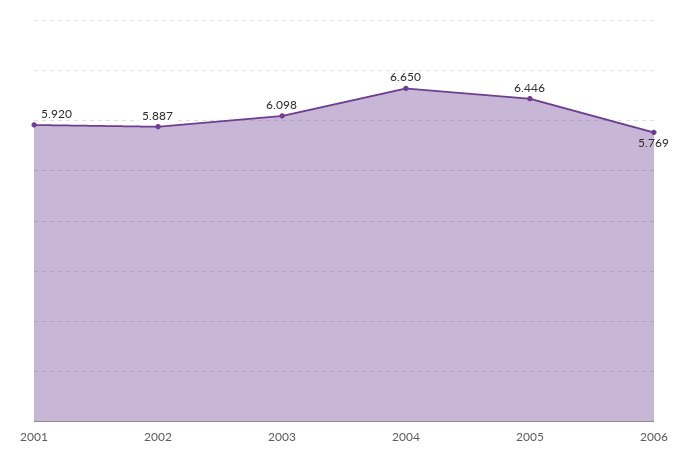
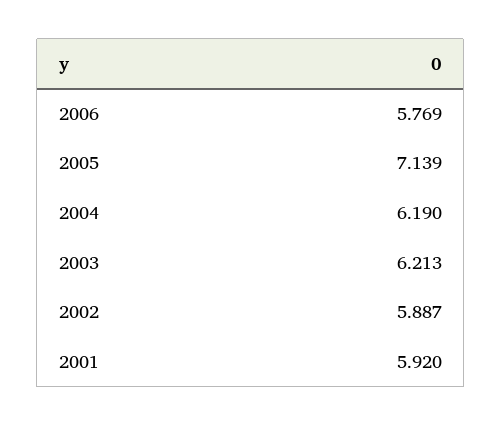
  {
    "2001": 5.92,
    "2002": 5.887,
-   "2003": 6.098,
+   "2003": 6.213,
-   "2004": 6.65,
+   "2004": 6.19,
-   "2005": 6.446,
+   "2005": 7.139,
    "2006": 5.769
  }

